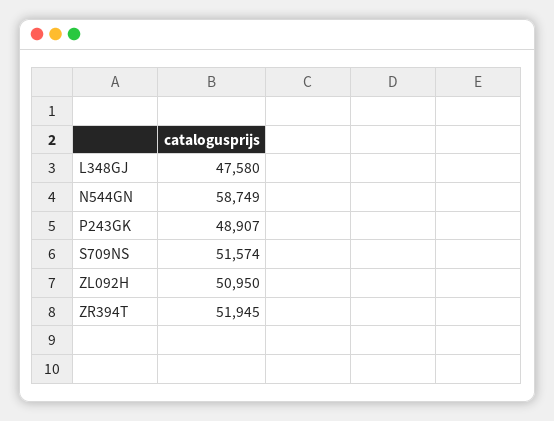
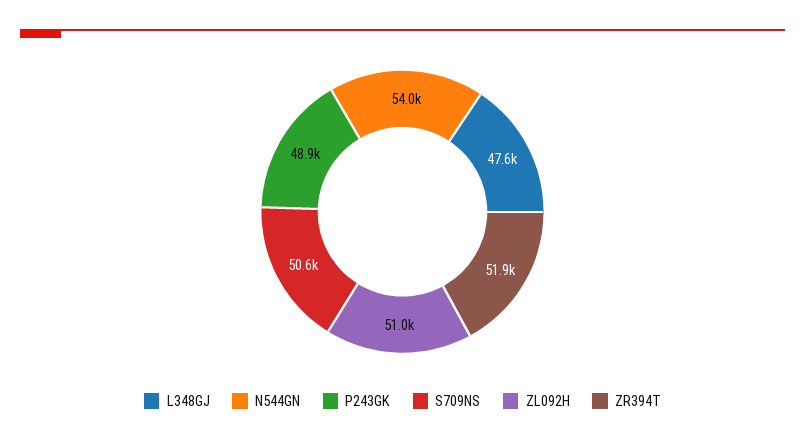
  {
    "L348GJ": 47580,
-   "N544GN": 58749,
+   "N544GN": 54000,
    "P243GK": 48907,
-   "S709NS": 51574,
+   "S709NS": 50600,
    "ZL092H": 50950,
    "ZR394T": 51945
  }

